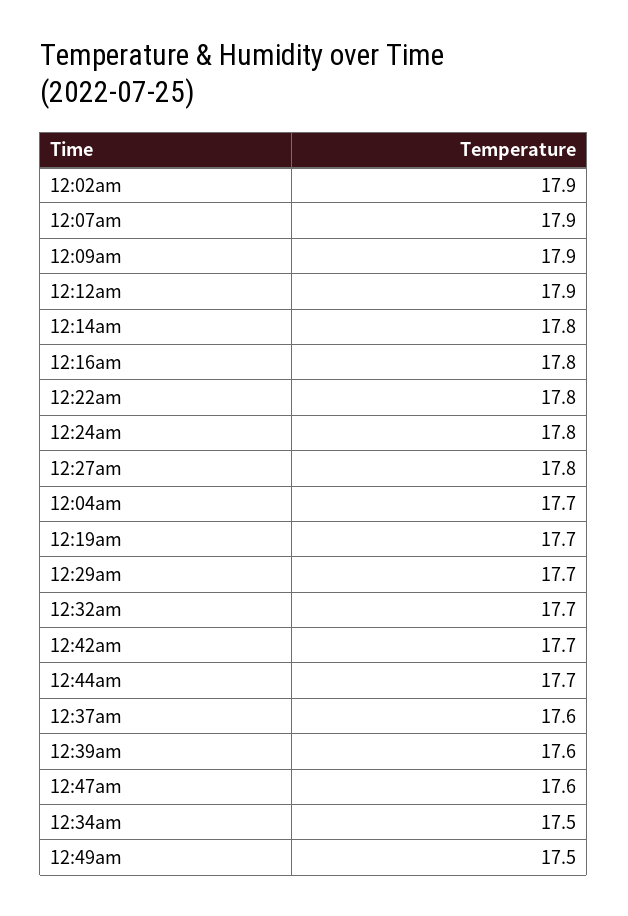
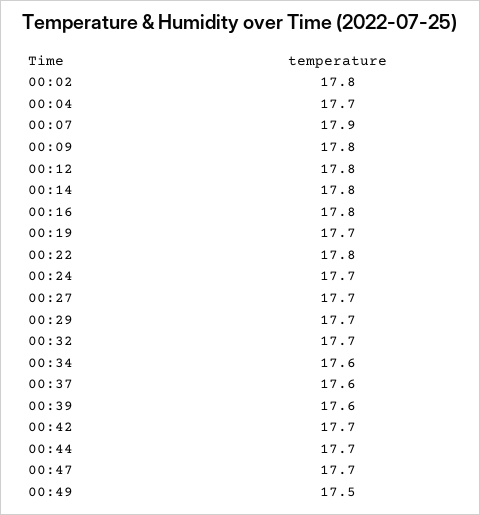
  {
-   "12:02am": 17.9,
+   "12:02am": 17.8,
    "12:07am": 17.9,
-   "12:09am": 17.9,
+   "12:09am": 17.8,
-   "12:12am": 17.9,
+   "12:12am": 17.8,
    "12:14am": 17.8,
    "12:16am": 17.8,
    "12:22am": 17.8,
-   "12:24am": 17.8,
+   "12:24am": 17.7,
-   "12:27am": 17.8,
+   "12:27am": 17.7,
    "12:04am": 17.7,
    "12:19am": 17.7,
    "12:29am": 17.7,
    "12:32am": 17.7,
    "12:42am": 17.7,
    "12:44am": 17.7,
    "12:37am": 17.6,
    "12:39am": 17.6,
-   "12:47am": 17.6,
+   "12:47am": 17.7,
-   "12:34am": 17.5,
+   "12:34am": 17.6,
    "12:49am": 17.5
  }

